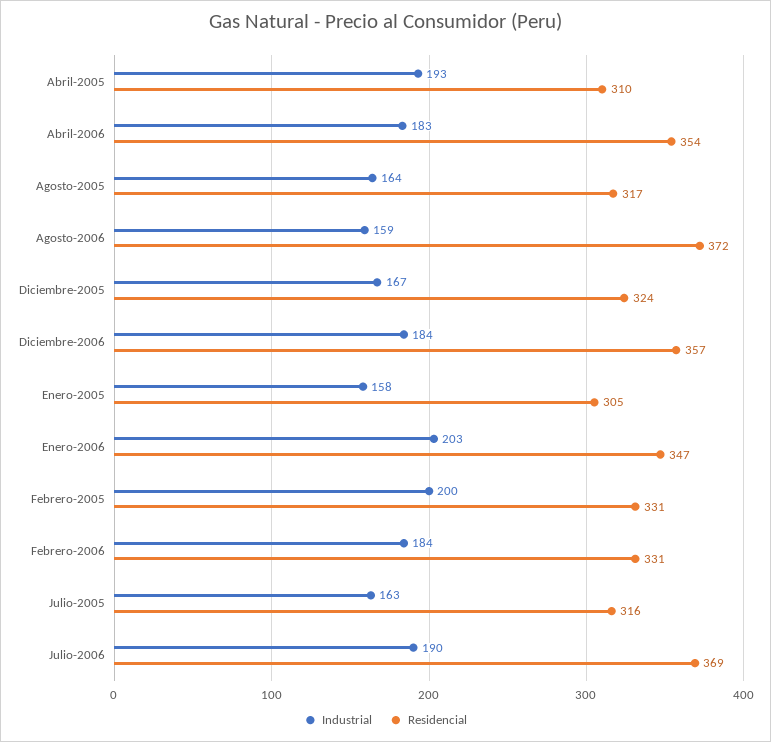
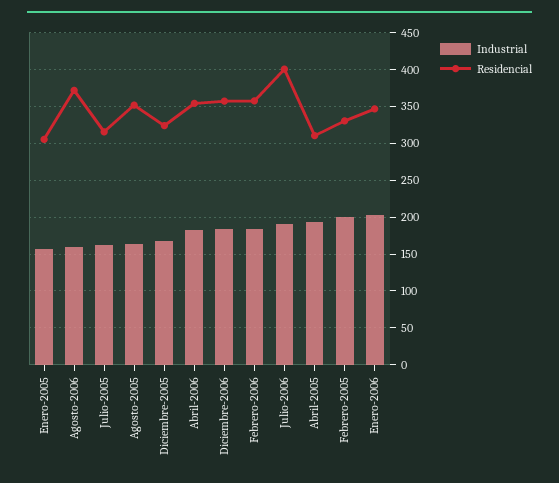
  {
    "Industrial": {
      "Abril-2005": 193,
      "Abril-2006": 183,
      "Agosto-2005": 164,
      "Agosto-2006": 159,
      "Diciembre-2005": 167,
      "Diciembre-2006": 184,
      "Enero-2005": 158,
      "Enero-2006": 203,
      "Febrero-2005": 200,
      "Febrero-2006": 184,
      "Julio-2005": 163,
      "Julio-2006": 190
    },
    "Residencial": {
      "Abril-2005": 310,
      "Abril-2006": 354,
-     "Agosto-2005": 317,
+     "Agosto-2005": 350,
      "Agosto-2006": 372,
      "Diciembre-2005": 324,
      "Diciembre-2006": 357,
      "Enero-2005": 305,
      "Enero-2006": 347,
      "Febrero-2005": 331,
-     "Febrero-2006": 331,
+     "Febrero-2006": 360,
      "Julio-2005": 316,
-     "Julio-2006": 369
+     "Julio-2006": 400
    }
  }

